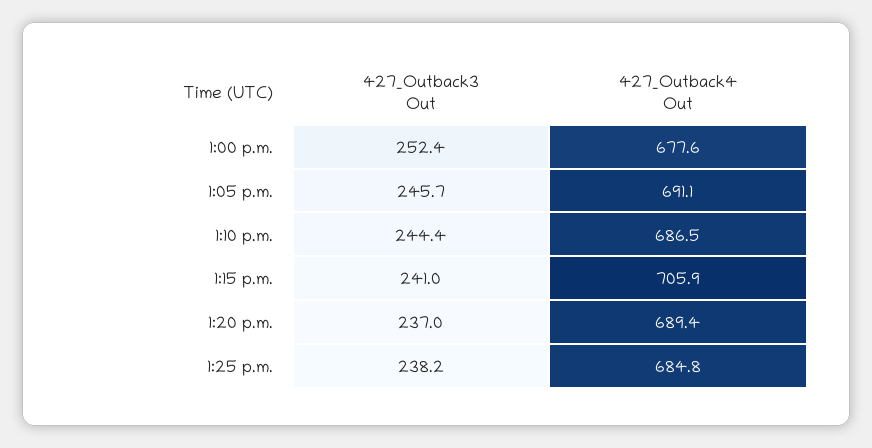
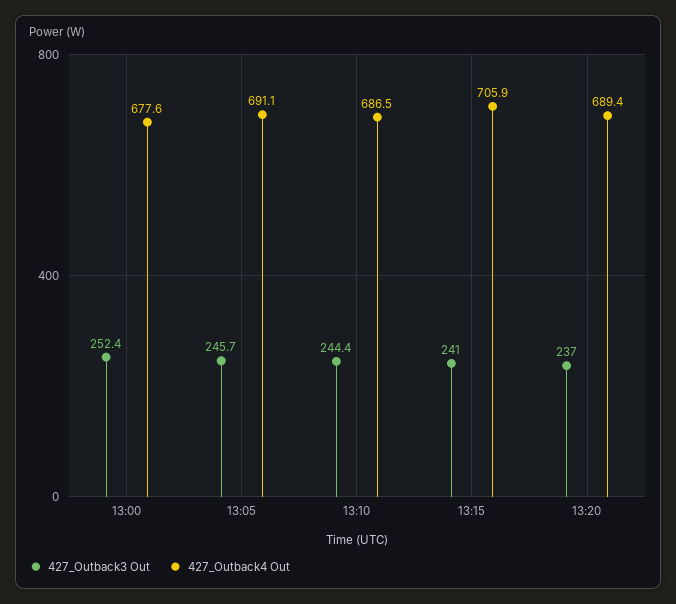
  {
    "427_Outback3 Out": {
      "1:00 p.m.": 252.4,
      "1:05 p.m.": 245.7,
      "1:10 p.m.": 244.4,
      "1:15 p.m.": 241,
-     "1:20 p.m.": 237,
+     "1:20 p.m.": 237
-     "1:25 p.m.": 238.2
    },
    "427_Outback4 Out": {
      "1:00 p.m.": 677.6,
      "1:05 p.m.": 691.1,
      "1:10 p.m.": 686.5,
      "1:15 p.m.": 705.9,
-     "1:20 p.m.": 689.4,
+     "1:20 p.m.": 689.4
-     "1:25 p.m.": 684.8
    }
  }

